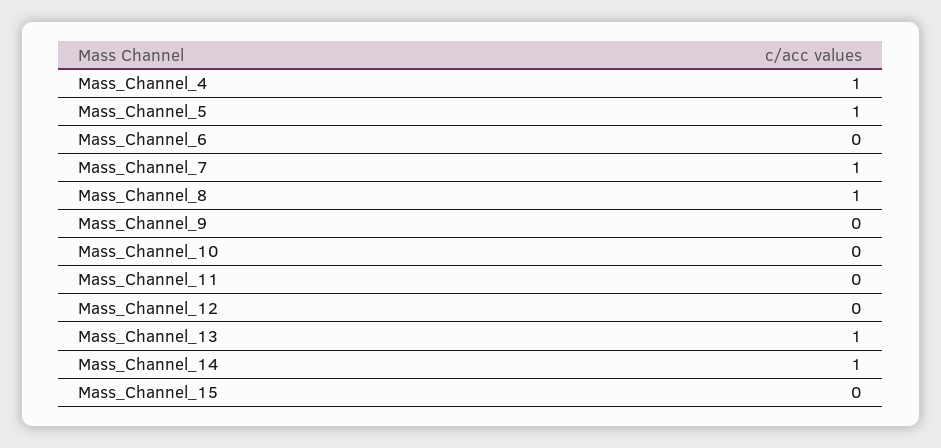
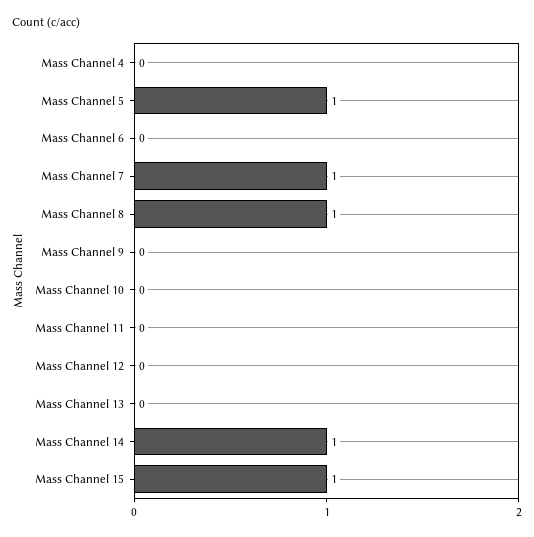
  {
-   "Mass_Channel_4": 1,
+   "Mass_Channel_4": 0,
    "Mass_Channel_5": 1,
    "Mass_Channel_6": 0,
    "Mass_Channel_7": 1,
    "Mass_Channel_8": 1,
    "Mass_Channel_9": 0,
    "Mass_Channel_10": 0,
    "Mass_Channel_11": 0,
    "Mass_Channel_12": 0,
-   "Mass_Channel_13": 1,
+   "Mass_Channel_13": 0,
    "Mass_Channel_14": 1,
-   "Mass_Channel_15": 0
+   "Mass_Channel_15": 1
  }

